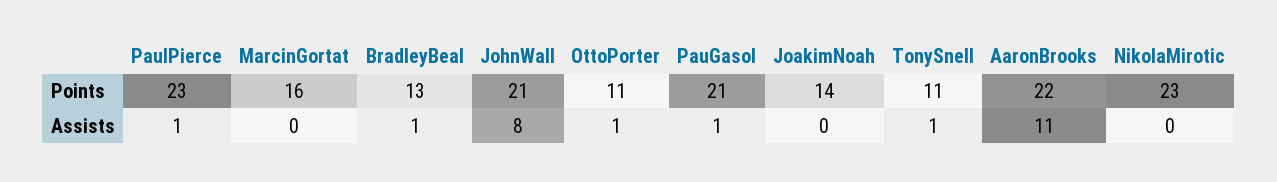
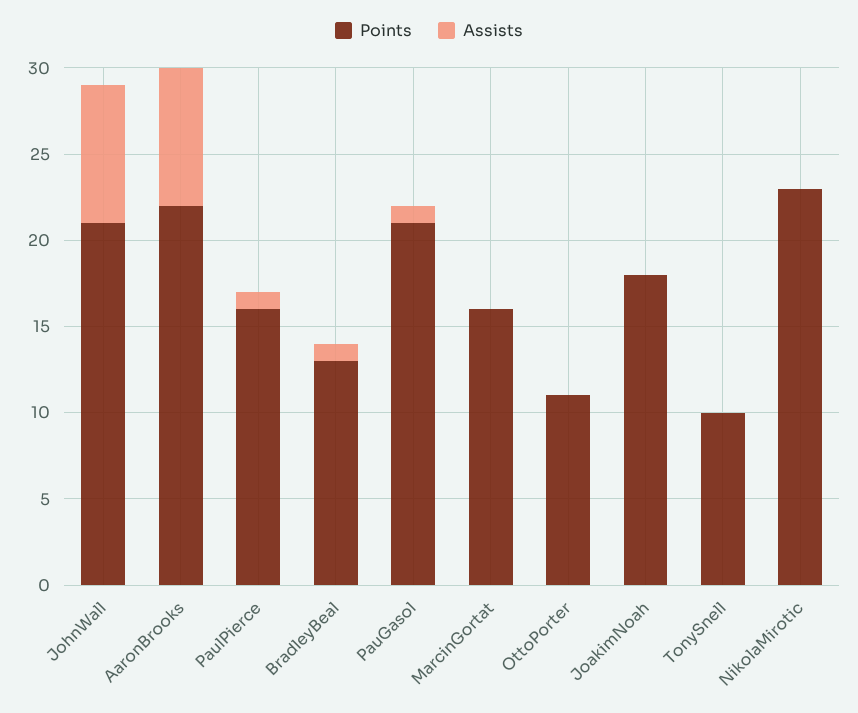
  {
    "Points": {
-     "PaulPierce": 23,
+     "PaulPierce": 16,
      "MarcinGortat": 16,
      "BradleyBeal": 13,
      "JohnWall": 21,
      "OttoPorter": 11,
      "PauGasol": 21,
-     "JoakimNoah": 14,
+     "JoakimNoah": 18,
-     "TonySnell": 11,
+     "TonySnell": 10,
      "AaronBrooks": 22,
      "NikolaMirotic": 23
    },
    "Assists": {
      "PaulPierce": 1,
      "MarcinGortat": 0,
      "BradleyBeal": 1,
      "JohnWall": 8,
-     "OttoPorter": 1,
+     "OttoPorter": 0,
      "PauGasol": 1,
      "JoakimNoah": 0,
-     "TonySnell": 1,
+     "TonySnell": 0,
-     "AaronBrooks": 11,
+     "AaronBrooks": 8,
      "NikolaMirotic": 0
    }
  }

